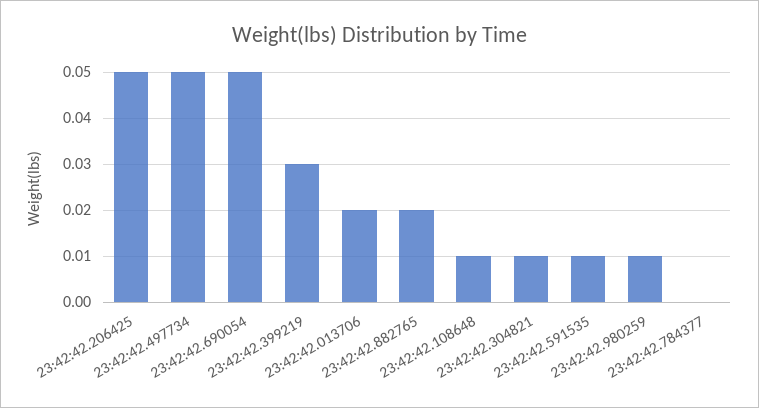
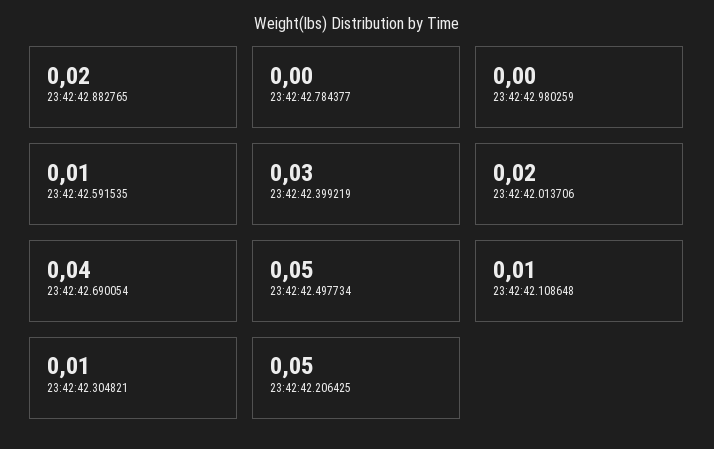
  {
    "23:42:42.206425": 0.05,
    "23:42:42.497734": 0.05,
-   "23:42:42.690054": 0.05,
+   "23:42:42.690054": 0.04,
    "23:42:42.399219": 0.03,
    "23:42:42.013706": 0.02,
    "23:42:42.882765": 0.02,
    "23:42:42.108648": 0.01,
    "23:42:42.304821": 0.01,
    "23:42:42.591535": 0.01,
-   "23:42:42.980259": 0.01,
+   "23:42:42.980259": 0,
    "23:42:42.784377": 0
  }

